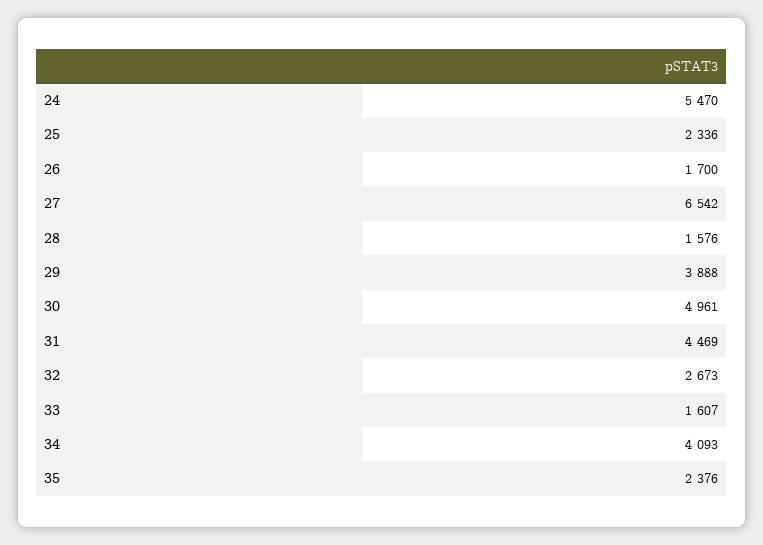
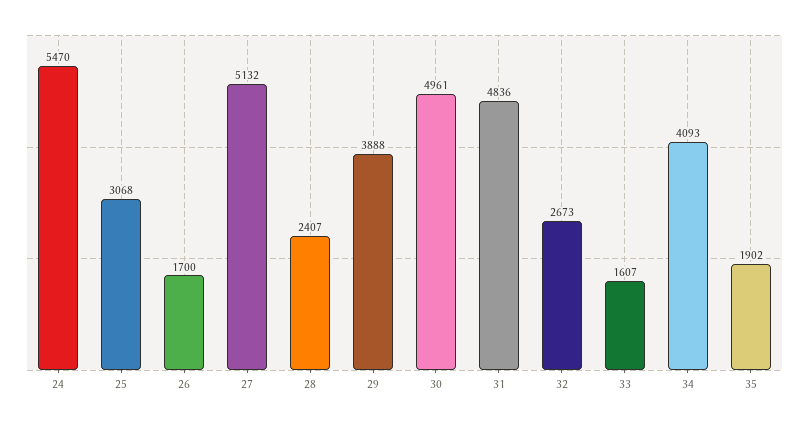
  {
    "24": 5470,
-   "25": 2336,
+   "25": 3068,
    "26": 1700,
-   "27": 6542,
+   "27": 5132,
-   "28": 1576,
+   "28": 2407,
    "29": 3888,
    "30": 4961,
-   "31": 4469,
+   "31": 4836,
    "32": 2673,
    "33": 1607,
    "34": 4093,
-   "35": 2376
+   "35": 1902
  }

